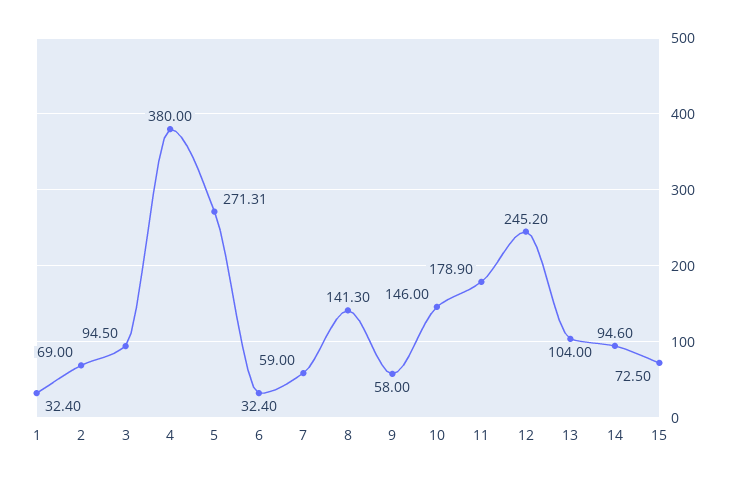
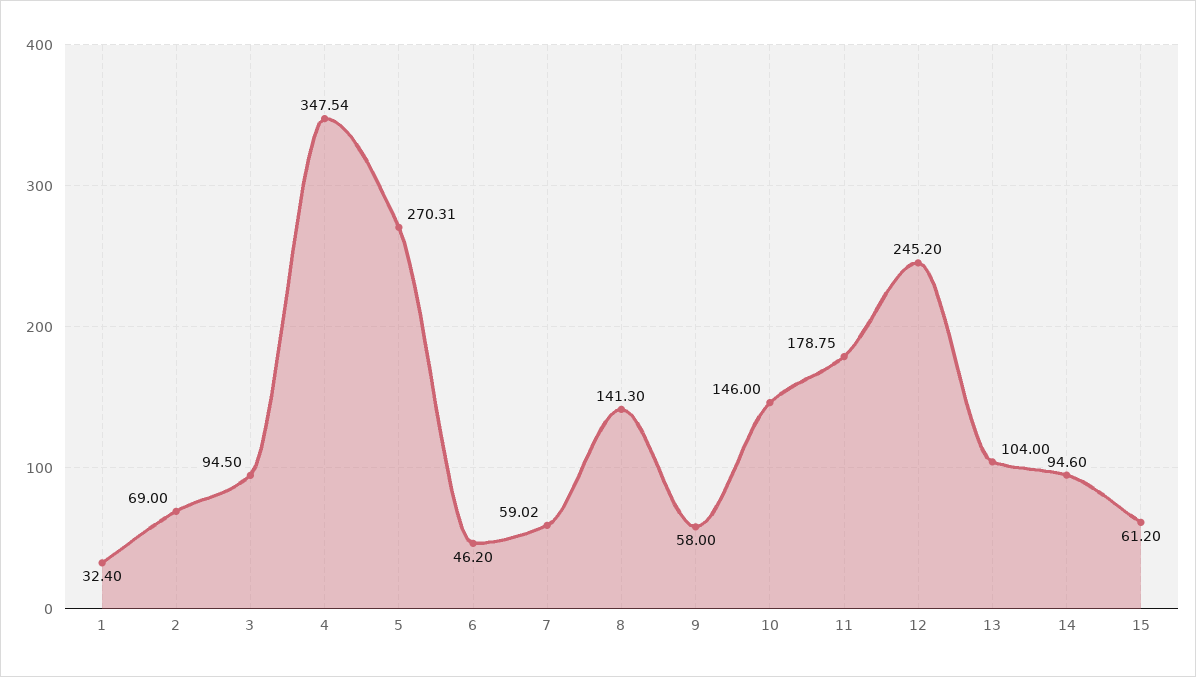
  {
    "1": 32.4,
    "2": 69,
    "3": 94.5,
-   "4": 380,
+   "4": 347.54,
-   "5": 271.31,
+   "5": 270.31,
-   "6": 32.4,
+   "6": 46.2,
-   "7": 59,
+   "7": 59.02,
    "8": 141.3,
    "9": 58,
    "10": 146,
-   "11": 178.9,
+   "11": 178.75,
    "12": 245.2,
    "13": 104,
    "14": 94.6,
-   "15": 72.5
+   "15": 61.2
  }

